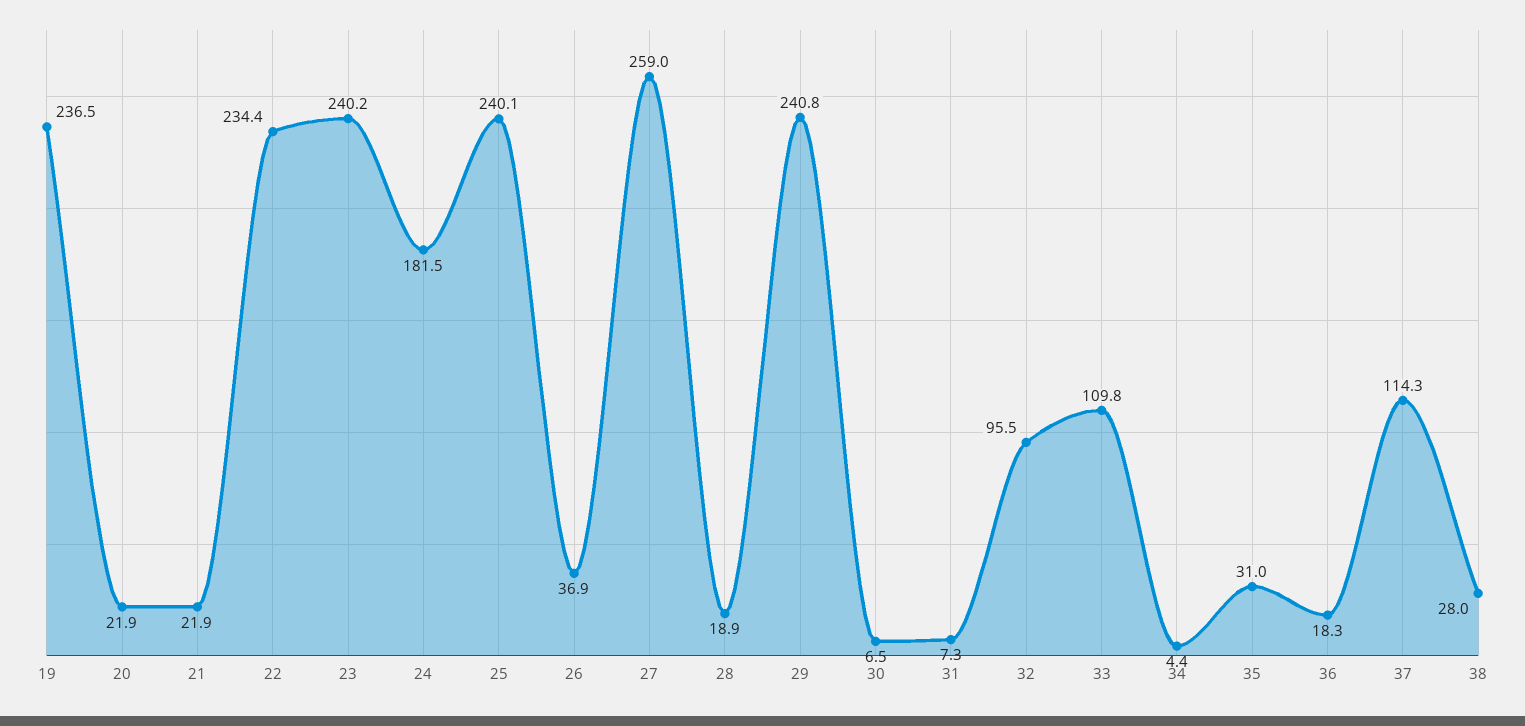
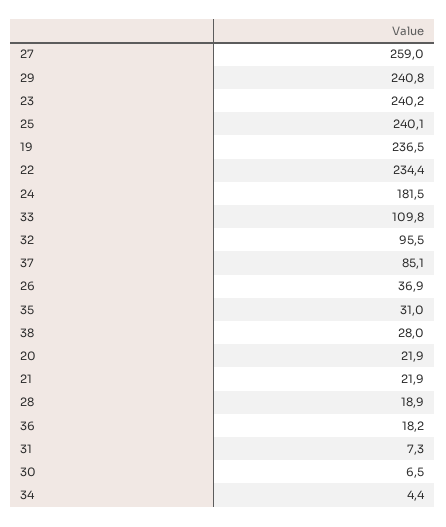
  {
    "19": 236.5,
    "20": 21.9,
    "21": 21.9,
    "22": 234.4,
    "23": 240.2,
    "24": 181.5,
    "25": 240.1,
    "26": 36.9,
    "27": 259,
    "28": 18.9,
    "29": 240.8,
    "30": 6.5,
    "31": 7.3,
    "32": 95.5,
    "33": 109.8,
    "34": 4.4,
    "35": 31,
-   "36": 18.3,
+   "36": 18.2,
-   "37": 114.3,
+   "37": 85.1,
    "38": 28
  }

